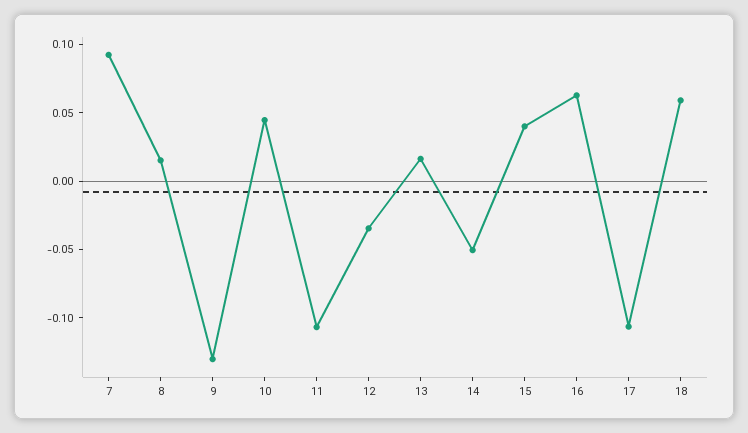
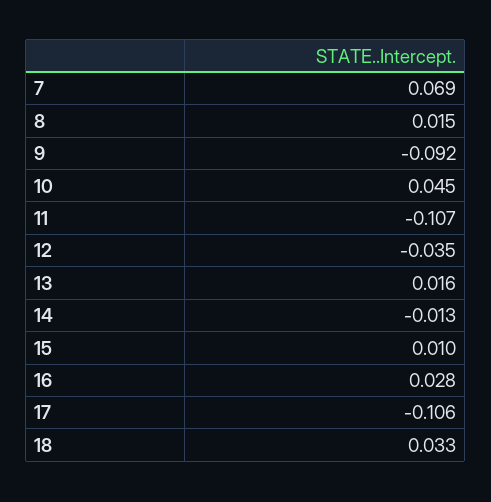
  {
-   "7": 0.09,
+   "7": 0.069,
    "8": 0.015,
-   "9": -0.13,
+   "9": -0.092,
    "10": 0.045,
    "11": -0.107,
    "12": -0.035,
    "13": 0.016,
-   "14": -0.05,
+   "14": -0.013,
-   "15": 0.04,
+   "15": 0.01,
-   "16": 0.06,
+   "16": 0.028,
    "17": -0.106,
-   "18": 0.06
+   "18": 0.033
  }

